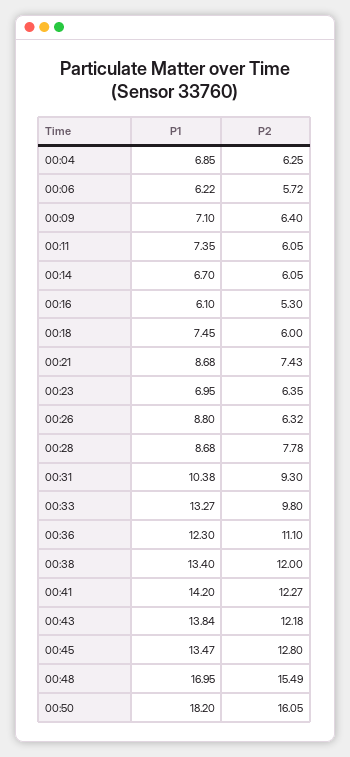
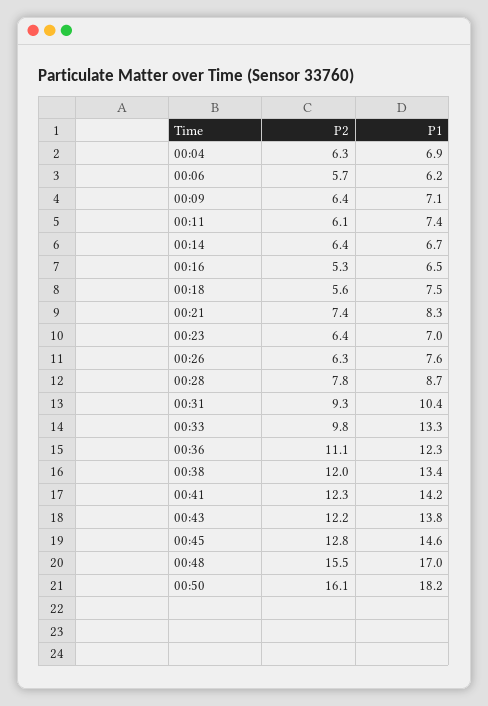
  {
    "P1": {
      "00:04": 6.85,
      "00:06": 6.22,
      "00:09": 7.1,
      "00:11": 7.35,
      "00:14": 6.7,
-     "00:16": 6.1,
+     "00:16": 6.5,
      "00:18": 7.45,
-     "00:21": 8.68,
+     "00:21": 8.3,
      "00:23": 6.95,
-     "00:26": 8.8,
+     "00:26": 7.6,
      "00:28": 8.68,
      "00:31": 10.38,
      "00:33": 13.27,
      "00:36": 12.3,
      "00:38": 13.4,
      "00:41": 14.2,
      "00:43": 13.84,
-     "00:45": 13.47,
+     "00:45": 14.6,
      "00:48": 16.95,
      "00:50": 18.2
    },
    "P2": {
      "00:04": 6.25,
      "00:06": 5.72,
      "00:09": 6.4,
      "00:11": 6.05,
-     "00:14": 6.05,
+     "00:14": 6.4,
      "00:16": 5.3,
-     "00:18": 6,
+     "00:18": 5.6,
      "00:21": 7.43,
      "00:23": 6.35,
      "00:26": 6.32,
      "00:28": 7.78,
      "00:31": 9.3,
      "00:33": 9.8,
      "00:36": 11.1,
      "00:38": 12,
      "00:41": 12.27,
      "00:43": 12.18,
      "00:45": 12.8,
      "00:48": 15.49,
      "00:50": 16.05
    }
  }

